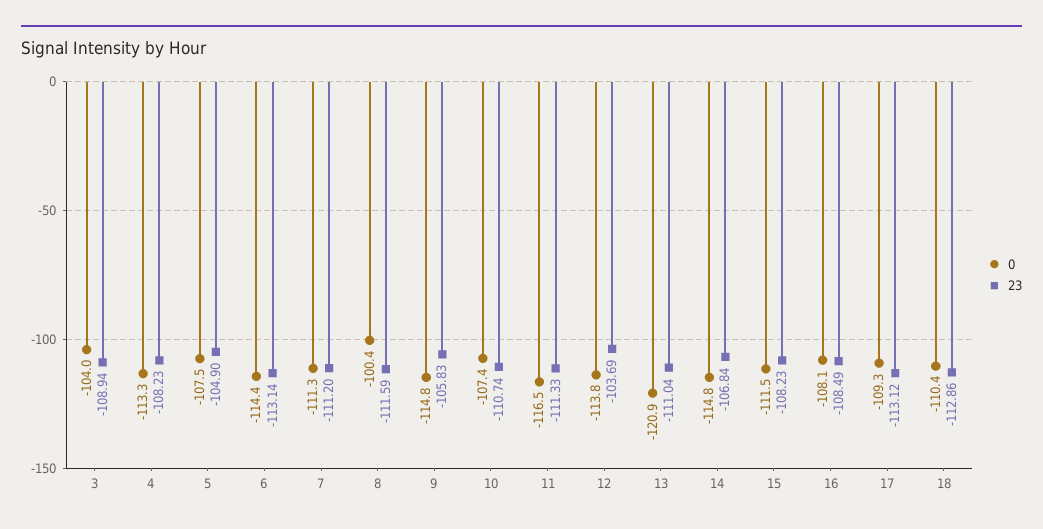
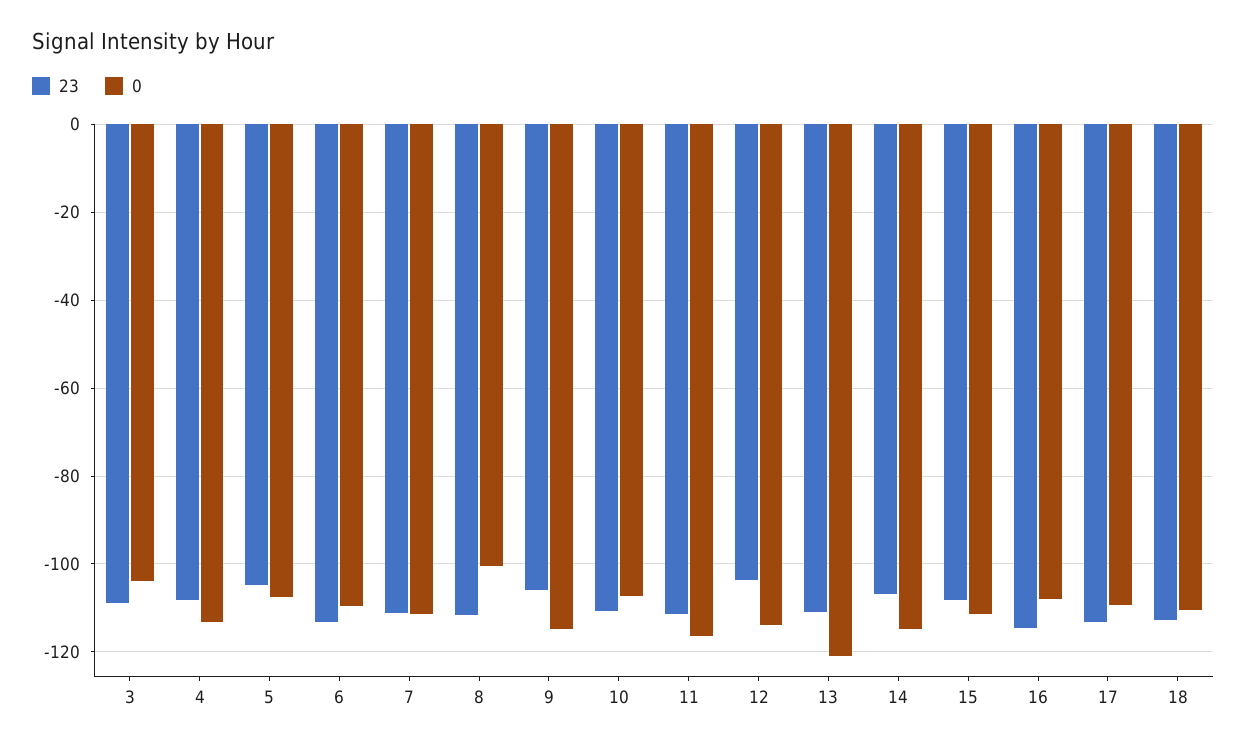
  {
    "0": {
      "3": -104,
      "4": -113.3,
      "5": -107.5,
-     "6": -114.4,
+     "6": -110,
      "7": -111.3,
      "8": -100.4,
      "9": -114.8,
      "10": -107.4,
      "11": -116.5,
      "12": -113.8,
      "13": -120.9,
      "14": -114.8,
      "15": -111.5,
      "16": -108.1,
      "17": -109.3,
      "18": -110.4
    },
    "23": {
      "3": -108.94,
      "4": -108.23,
      "5": -104.9,
      "6": -113.14,
      "7": -111.2,
      "8": -111.59,
      "9": -105.83,
      "10": -110.74,
      "11": -111.33,
      "12": -103.69,
      "13": -111.04,
      "14": -106.84,
      "15": -108.23,
-     "16": -108.49,
+     "16": -114,
      "17": -113.12,
      "18": -112.86
    }
  }

